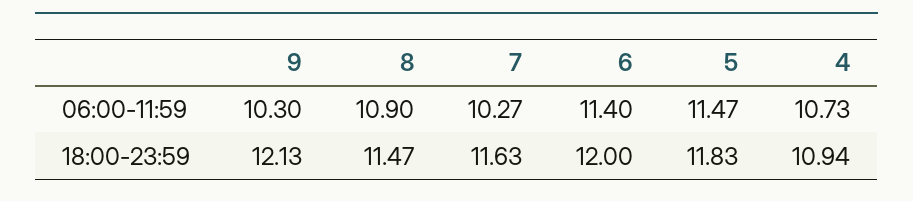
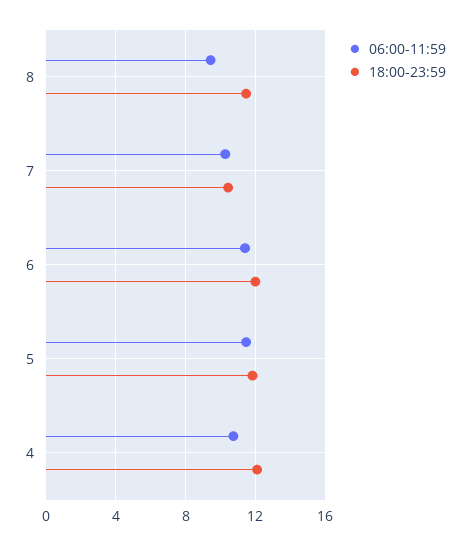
  {
    "06:00-11:59": {
-     "9": 10.3,
-     "8": 10.9,
+     "8": 9.5,
      "7": 10.27,
      "6": 11.4,
      "5": 11.47,
      "4": 10.73
    },
    "18:00-23:59": {
-     "9": 12.13,
      "8": 11.47,
-     "7": 11.63,
+     "7": 10.5,
      "6": 12,
      "5": 11.83,
-     "4": 10.94
+     "4": 12
    }
  }

